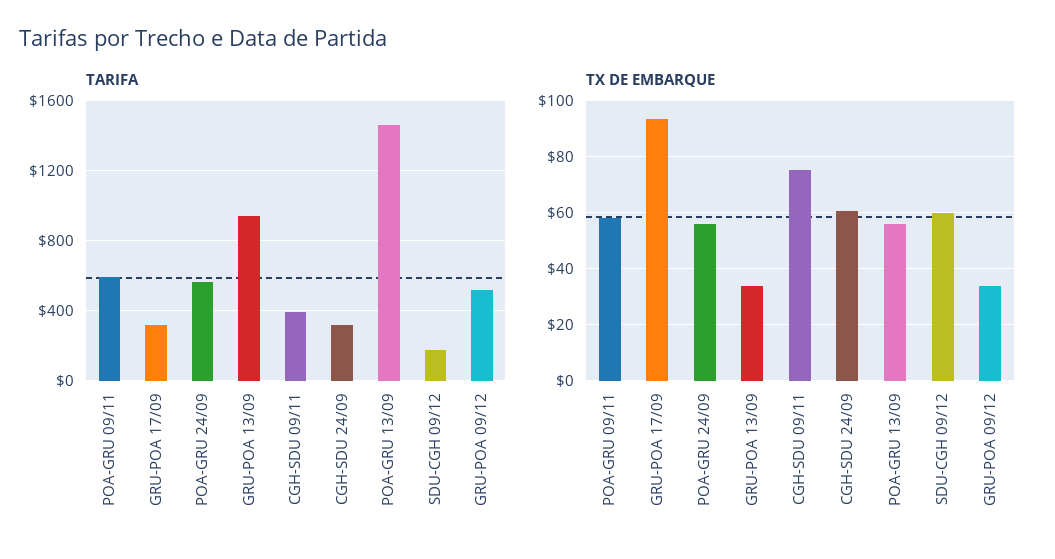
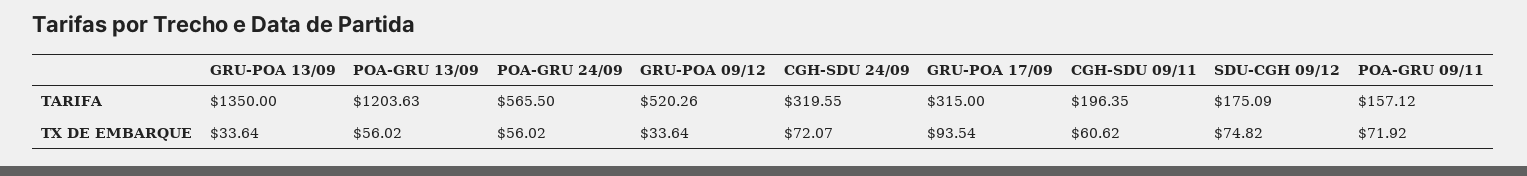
  {
    "TARIFA": {
-     "POA-GRU 09/11": 600,
+     "POA-GRU 09/11": 157.12,
      "GRU-POA 17/09": 315,
      "POA-GRU 24/09": 565.5,
-     "GRU-POA 13/09": 950,
+     "GRU-POA 13/09": 1350,
-     "CGH-SDU 09/11": 400,
+     "CGH-SDU 09/11": 196.35,
      "CGH-SDU 24/09": 319.55,
-     "POA-GRU 13/09": 1450,
+     "POA-GRU 13/09": 1203.63,
      "SDU-CGH 09/12": 175.09,
      "GRU-POA 09/12": 520.26
    },
    "TX DE EMBARQUE": {
-     "POA-GRU 09/11": 57.5,
+     "POA-GRU 09/11": 71.92,
      "GRU-POA 17/09": 93.54,
      "POA-GRU 24/09": 56.02,
      "GRU-POA 13/09": 33.64,
-     "CGH-SDU 09/11": 75,
+     "CGH-SDU 09/11": 60.62,
-     "CGH-SDU 24/09": 60,
+     "CGH-SDU 24/09": 72.07,
      "POA-GRU 13/09": 56.02,
-     "SDU-CGH 09/12": 60,
+     "SDU-CGH 09/12": 74.82,
      "GRU-POA 09/12": 33.64
    }
  }

